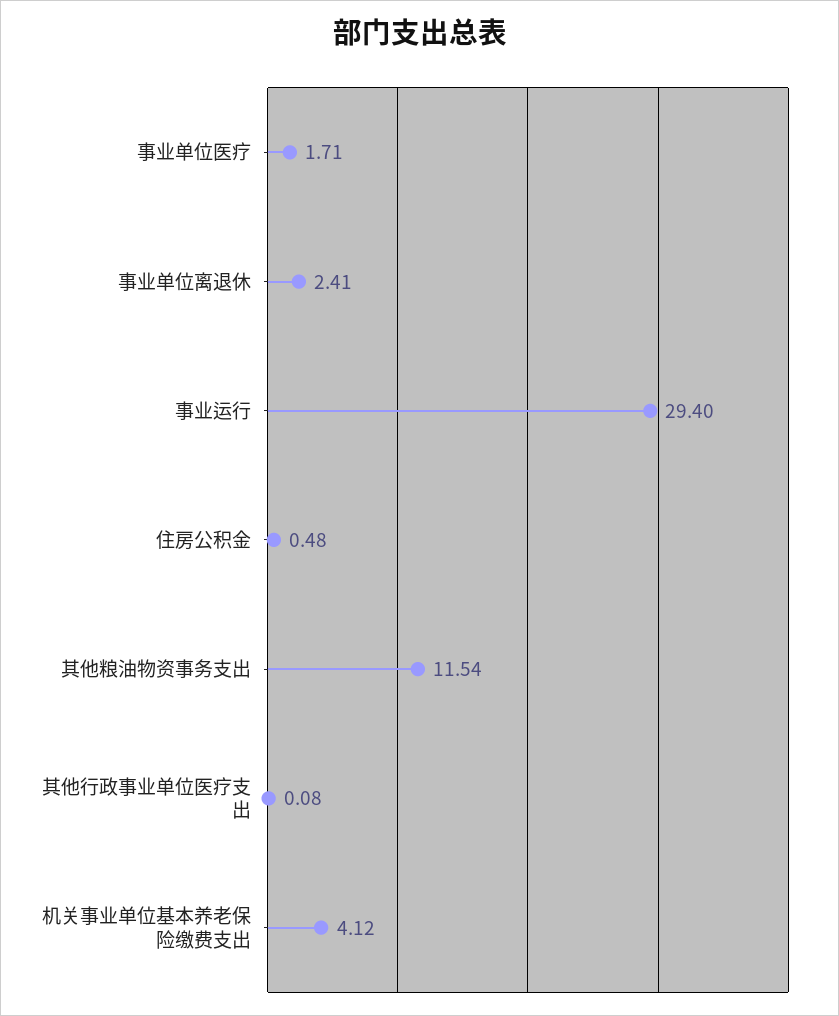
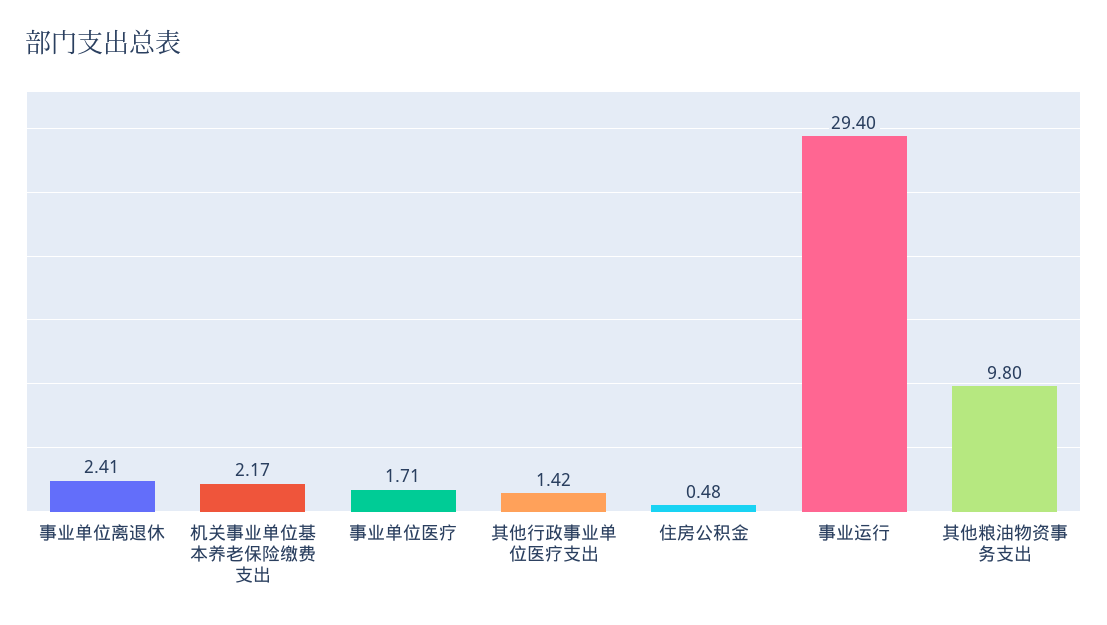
  {
    "事业单位医疗": 1.71,
    "事业单位离退休": 2.41,
    "事业运行": 29.4,
    "住房公积金": 0.48,
-   "其他粮油物资事务支出": 11.54,
+   "其他粮油物资事务支出": 9.8,
-   "其他行政事业单位医疗支出": 0.08,
+   "其他行政事业单位医疗支出": 1.42,
-   "机关事业单位基本养老保险缴费支出": 4.12
+   "机关事业单位基本养老保险缴费支出": 2.17
  }

